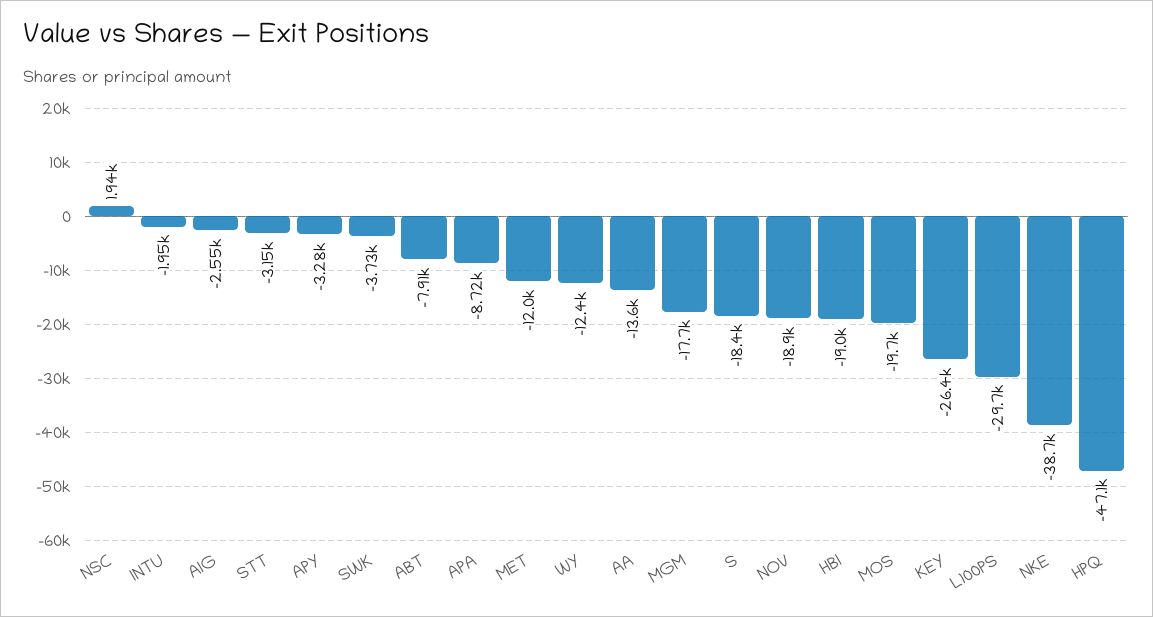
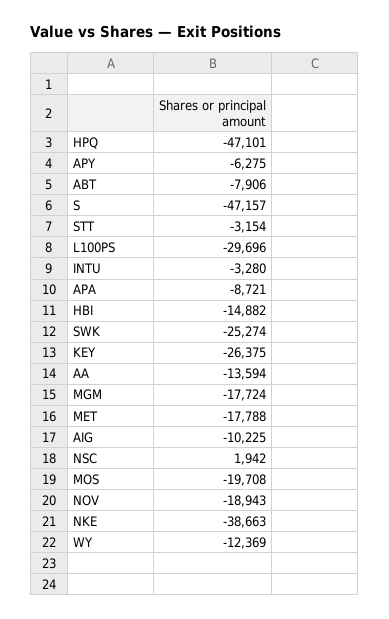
  {
    "NSC": 1942,
-   "INTU": -1950,
+   "INTU": -3280,
-   "AIG": -2550,
+   "AIG": -10225,
    "STT": -3154,
-   "APY": -3280,
+   "APY": -6275,
-   "SWK": -3730,
+   "SWK": -25274,
    "ABT": -7906,
    "APA": -8721,
-   "MET": -12000,
+   "MET": -17788,
    "WY": -12369,
    "AA": -13594,
    "MGM": -17724,
-   "S": -18400,
+   "S": -47157,
    "NOV": -18943,
-   "HBI": -19000,
+   "HBI": -14882,
    "MOS": -19708,
    "KEY": -26375,
    "L100PS": -29696,
    "NKE": -38663,
    "HPQ": -47101
  }

